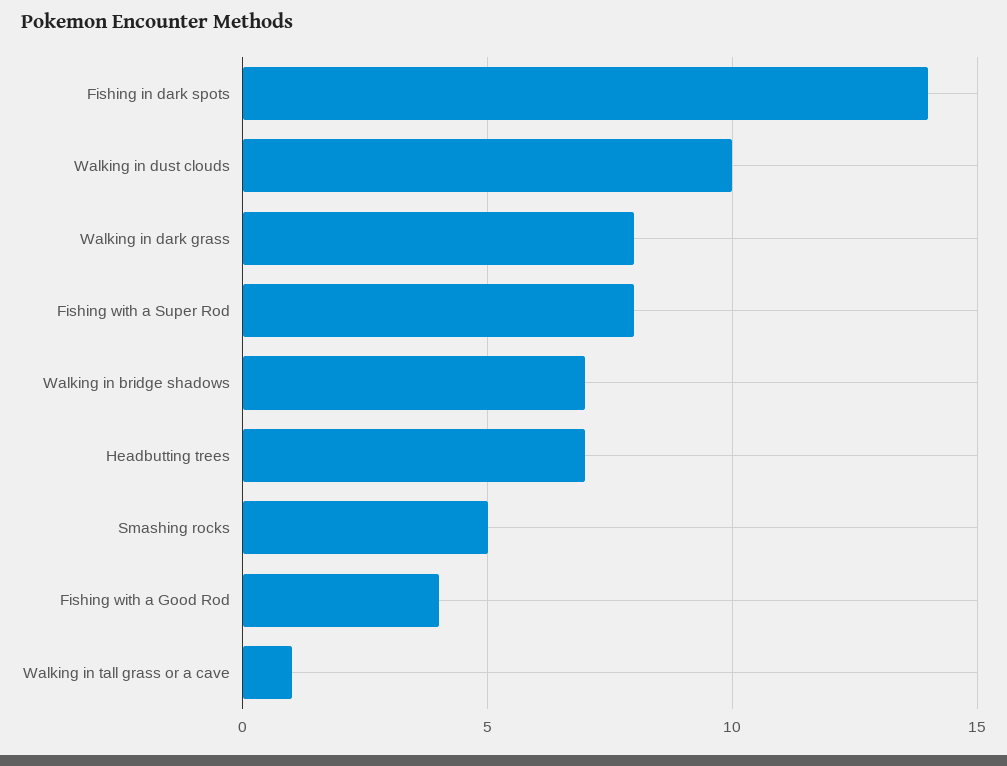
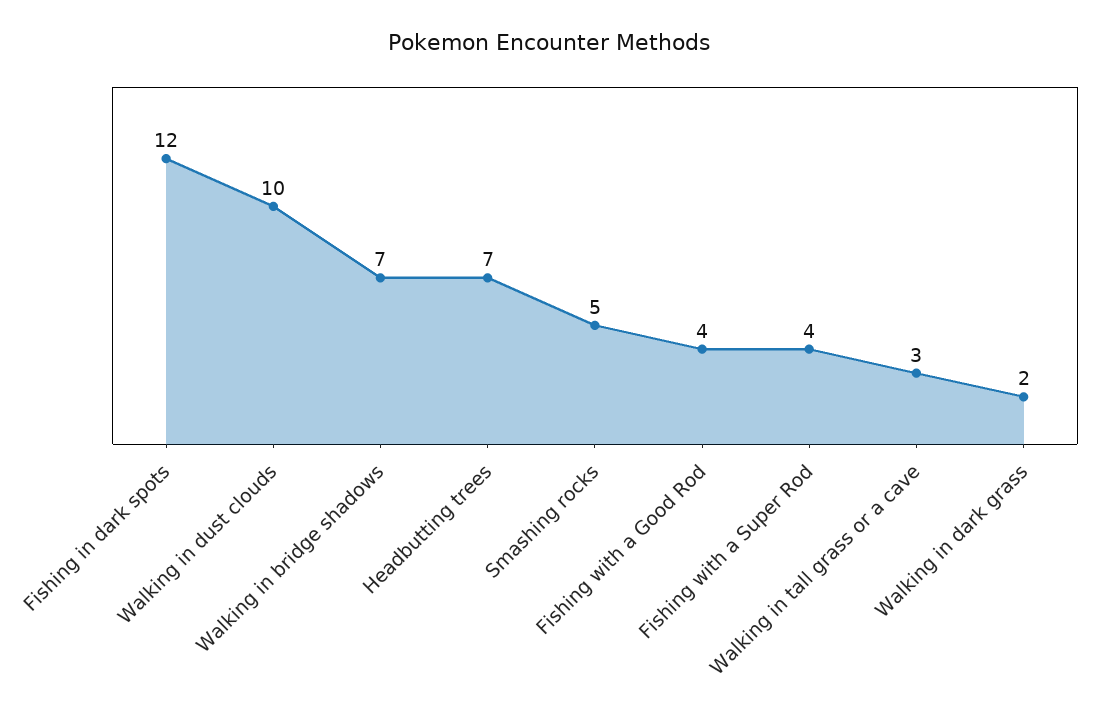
  {
-   "Fishing in dark spots": 14,
+   "Fishing in dark spots": 12,
    "Walking in dust clouds": 10,
-   "Walking in dark grass": 8,
+   "Walking in dark grass": 2,
-   "Fishing with a Super Rod": 8,
+   "Fishing with a Super Rod": 4,
    "Walking in bridge shadows": 7,
    "Headbutting trees": 7,
    "Smashing rocks": 5,
    "Fishing with a Good Rod": 4,
-   "Walking in tall grass or a cave": 1
+   "Walking in tall grass or a cave": 3
  }

